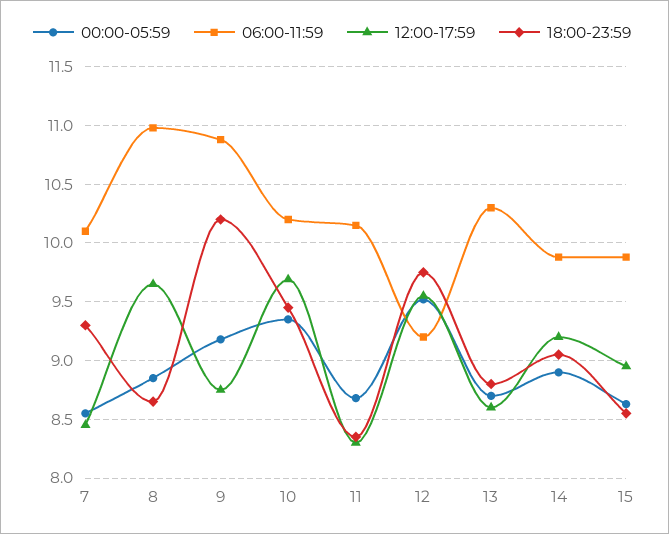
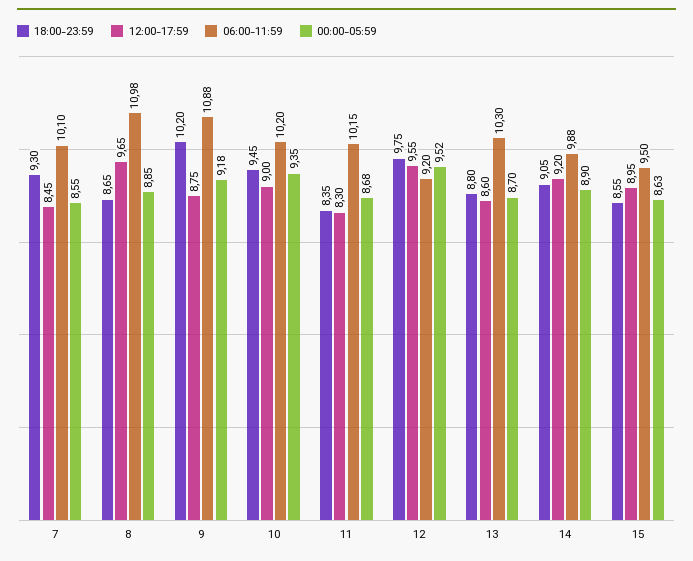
  {
    "00:00-05:59": {
      "7": 8.55,
      "8": 8.85,
      "9": 9.18,
      "10": 9.35,
      "11": 8.68,
      "12": 9.52,
      "13": 8.7,
      "14": 8.9,
      "15": 8.63
    },
    "06:00-11:59": {
      "7": 10.1,
      "8": 10.98,
      "9": 10.88,
      "10": 10.2,
      "11": 10.15,
      "12": 9.2,
      "13": 10.3,
      "14": 9.88,
-     "15": 9.9
+     "15": 9.5
    },
    "12:00-17:59": {
      "7": 8.45,
      "8": 9.65,
      "9": 8.75,
-     "10": 9.7,
+     "10": 9,
      "11": 8.3,
      "12": 9.55,
      "13": 8.6,
      "14": 9.2,
      "15": 8.95
    },
    "18:00-23:59": {
      "7": 9.3,
      "8": 8.65,
      "9": 10.2,
      "10": 9.45,
      "11": 8.35,
      "12": 9.75,
      "13": 8.8,
      "14": 9.05,
      "15": 8.55
    }
  }

